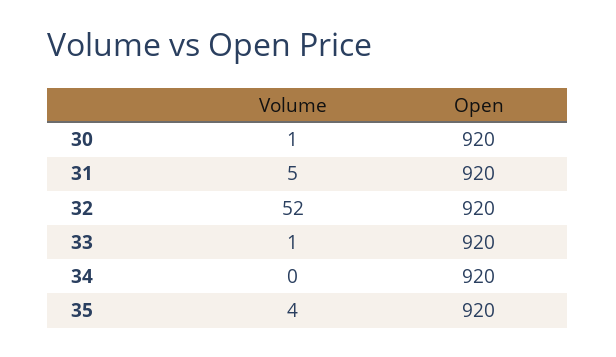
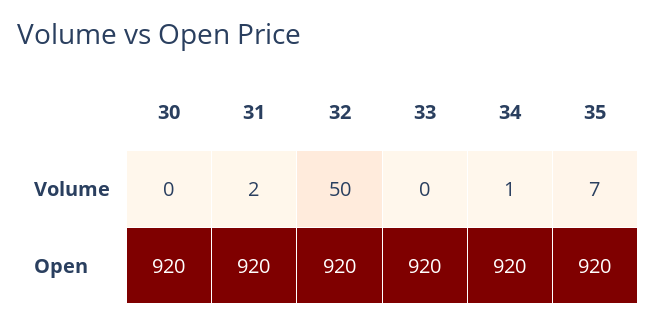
  {
    "Volume": {
-     "30": 1,
+     "30": 0,
-     "31": 5,
+     "31": 2,
-     "32": 52,
+     "32": 50,
-     "33": 1,
+     "33": 0,
-     "34": 0,
+     "34": 1,
-     "35": 4
+     "35": 7
    },
    "Open": {
      "30": 920,
      "31": 920,
      "32": 920,
      "33": 920,
      "34": 920,
      "35": 920
    }
  }

